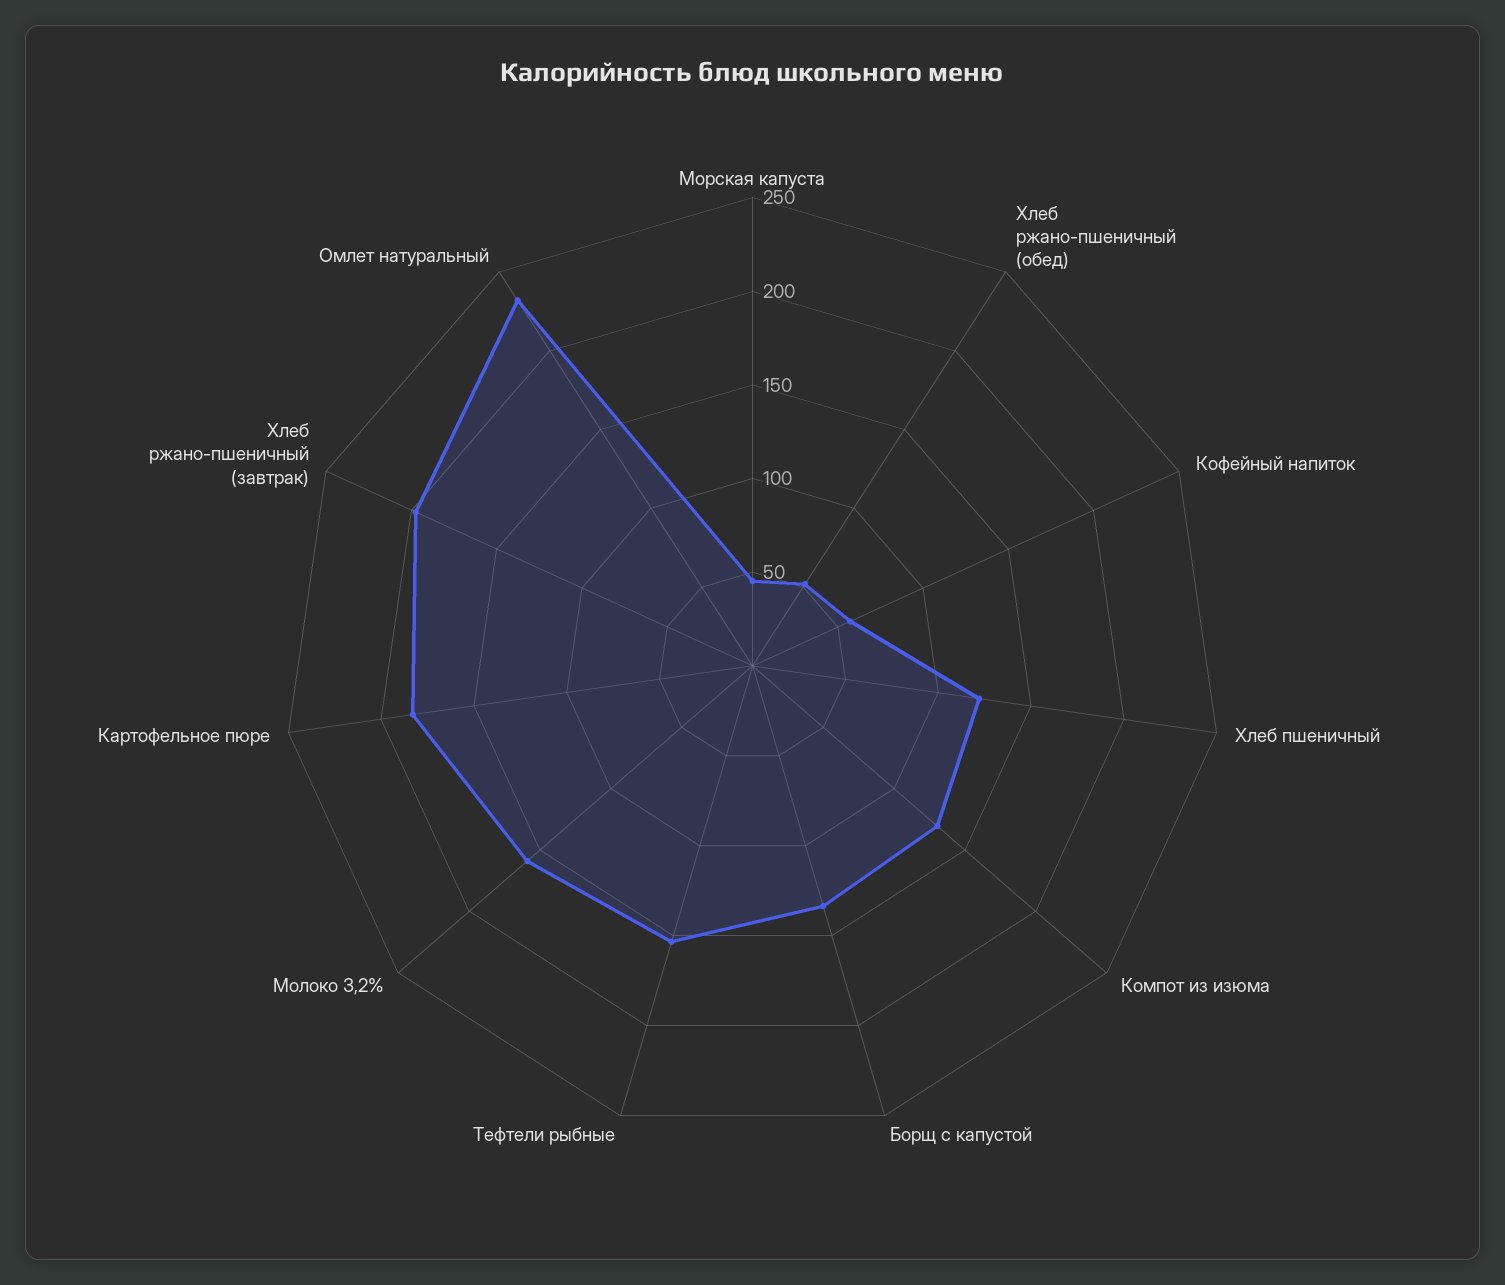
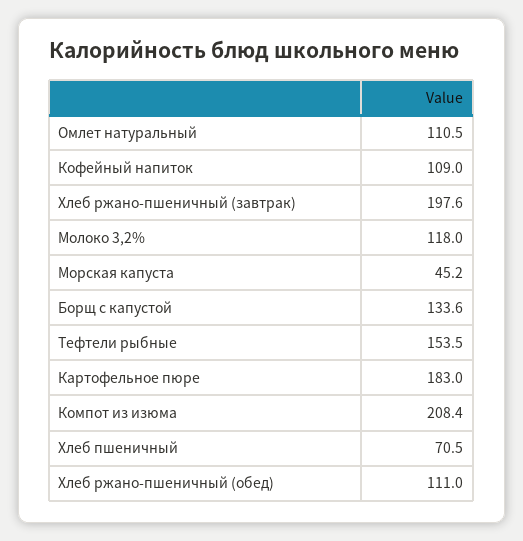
  {
    "Морская капуста": 45.2,
-   "Хлеб ржано-пшеничный (обед)": 50,
+   "Хлеб ржано-пшеничный (обед)": 111,
-   "Кофейный напиток": 60,
+   "Кофейный напиток": 109,
-   "Хлеб пшеничный": 120,
+   "Хлеб пшеничный": 70.5,
-   "Компот из изюма": 130,
+   "Компот из изюма": 208.4,
    "Борщ с капустой": 133.6,
    "Тефтели рыбные": 153.5,
-   "Молоко 3,2%": 160,
+   "Молоко 3,2%": 118,
    "Картофельное пюре": 183,
    "Хлеб ржано-пшеничный (завтрак)": 197.6,
-   "Омлет натуральный": 230
+   "Омлет натуральный": 110.5
  }

